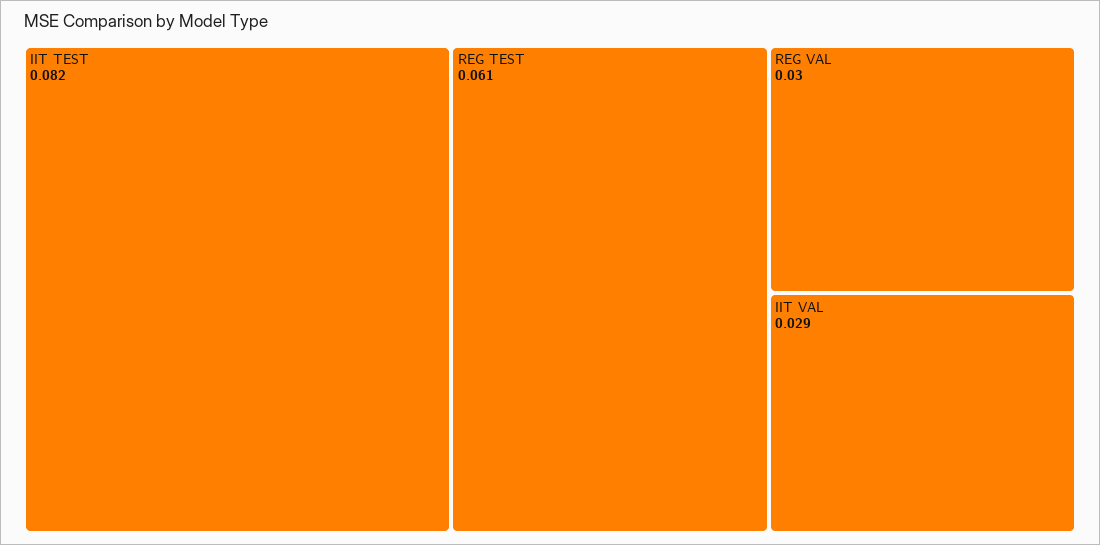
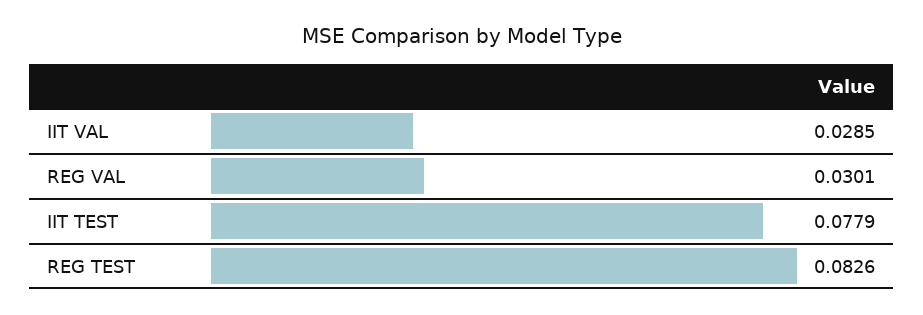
  {
-   "IIT TEST": 0.082,
+   "IIT TEST": 0.0779,
-   "REG TEST": 0.061,
+   "REG TEST": 0.0826,
    "REG VAL": 0.0301,
    "IIT VAL": 0.0285
  }

